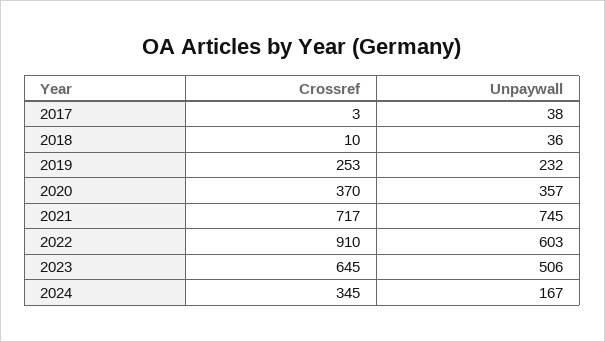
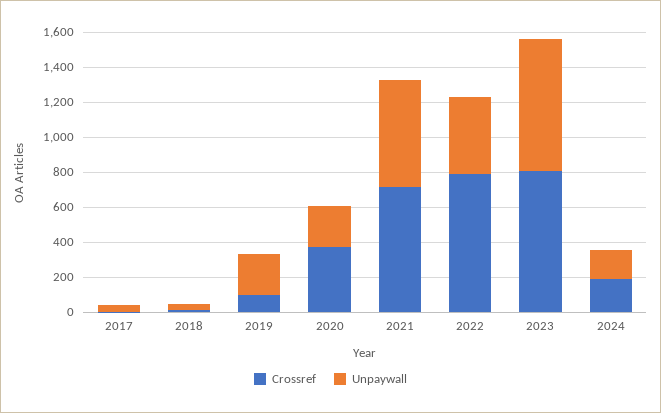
  {
    "Crossref": {
      "2017": 3,
      "2018": 10,
-     "2019": 253,
+     "2019": 100,
      "2020": 370,
      "2021": 717,
-     "2022": 910,
+     "2022": 800,
-     "2023": 645,
+     "2023": 800,
-     "2024": 345
+     "2024": 200
    },
    "Unpaywall": {
      "2017": 38,
      "2018": 36,
      "2019": 232,
-     "2020": 357,
+     "2020": 250,
-     "2021": 745,
+     "2021": 600,
-     "2022": 603,
+     "2022": 450,
-     "2023": 506,
+     "2023": 750,
      "2024": 167
    }
  }

